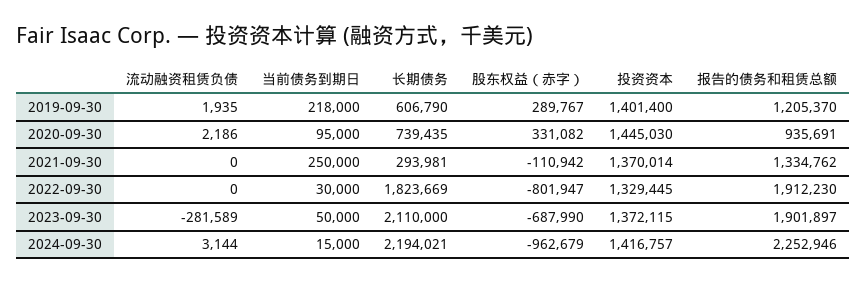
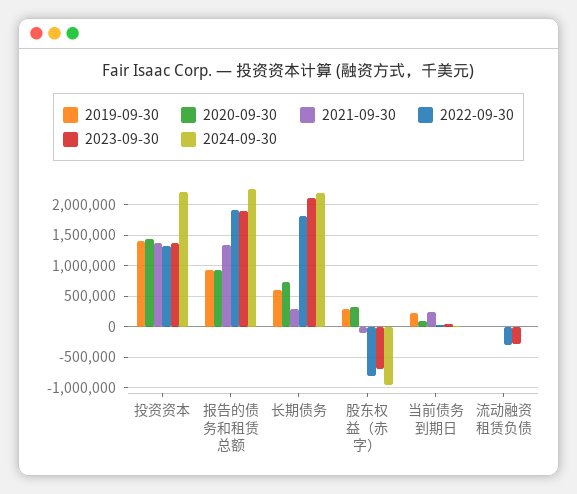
  {
    "2019-09-30": {
      "流动融资租赁负债": 1935,
      "当前债务到期日": 218000,
      "长期债务": 606790,
      "股东权益（赤字）": 289767,
      "投资资本": 1401400,
-     "报告的债务和租赁总额": 1205370
+     "报告的债务和租赁总额": 900000
    },
    "2020-09-30": {
      "流动融资租赁负债": 2186,
      "当前债务到期日": 95000,
      "长期债务": 739435,
      "股东权益（赤字）": 331082,
      "投资资本": 1445030,
      "报告的债务和租赁总额": 935691
    },
    "2021-09-30": {
      "流动融资租赁负债": 0,
      "当前债务到期日": 250000,
      "长期债务": 293981,
      "股东权益（赤字）": -110942,
      "投资资本": 1370014,
      "报告的债务和租赁总额": 1334762
    },
    "2022-09-30": {
-     "流动融资租赁负债": 0,
+     "流动融资租赁负债": -300000,
      "当前债务到期日": 30000,
      "长期债务": 1823669,
      "股东权益（赤字）": -801947,
      "投资资本": 1329445,
      "报告的债务和租赁总额": 1912230
    },
    "2023-09-30": {
      "流动融资租赁负债": -281589,
      "当前债务到期日": 50000,
      "长期债务": 2110000,
      "股东权益（赤字）": -687990,
      "投资资本": 1372115,
      "报告的债务和租赁总额": 1901897
    },
    "2024-09-30": {
      "流动融资租赁负债": 3144,
      "当前债务到期日": 15000,
      "长期债务": 2194021,
      "股东权益（赤字）": -962679,
-     "投资资本": 1416757,
+     "投资资本": 2200000,
      "报告的债务和租赁总额": 2252946
    }
  }

